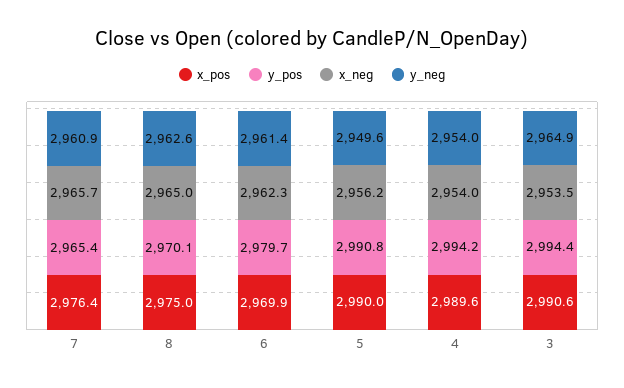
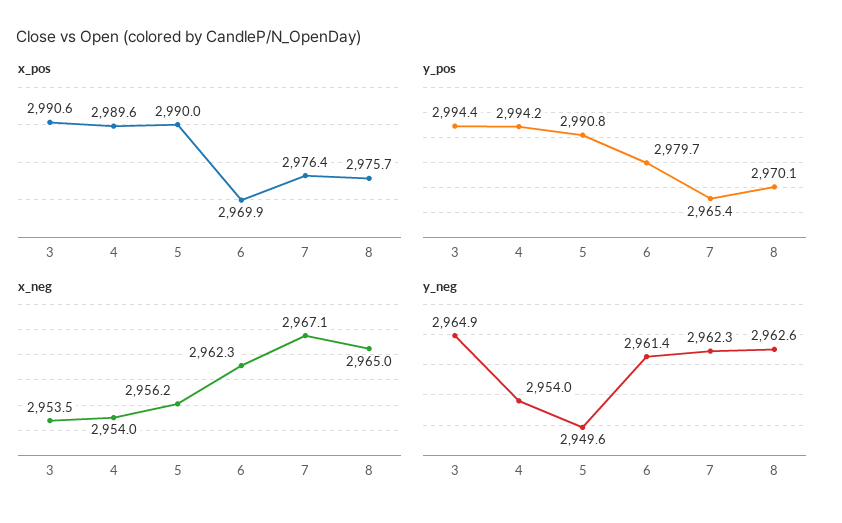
  {
    "x_pos": {
      "7": 2976.4,
-     "8": 2975,
+     "8": 2975.7,
      "6": 2969.9,
      "5": 2990,
      "4": 2989.6,
      "3": 2990.6
    },
    "y_pos": {
      "7": 2965.4,
      "8": 2970.1,
      "6": 2979.7,
      "5": 2990.8,
      "4": 2994.2,
      "3": 2994.4
    },
    "x_neg": {
-     "7": 2965.7,
+     "7": 2967.1,
      "8": 2965,
      "6": 2962.3,
      "5": 2956.2,
      "4": 2954,
      "3": 2953.5
    },
    "y_neg": {
-     "7": 2960.9,
+     "7": 2962.3,
      "8": 2962.6,
      "6": 2961.4,
      "5": 2949.6,
      "4": 2954,
      "3": 2964.9
    }
  }

